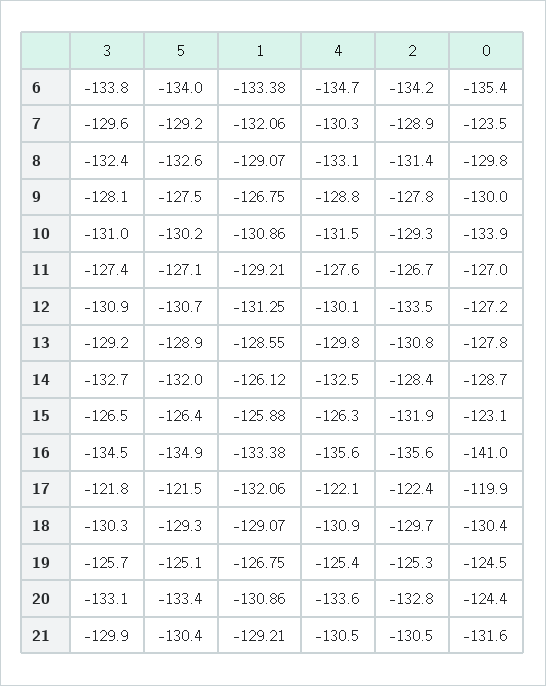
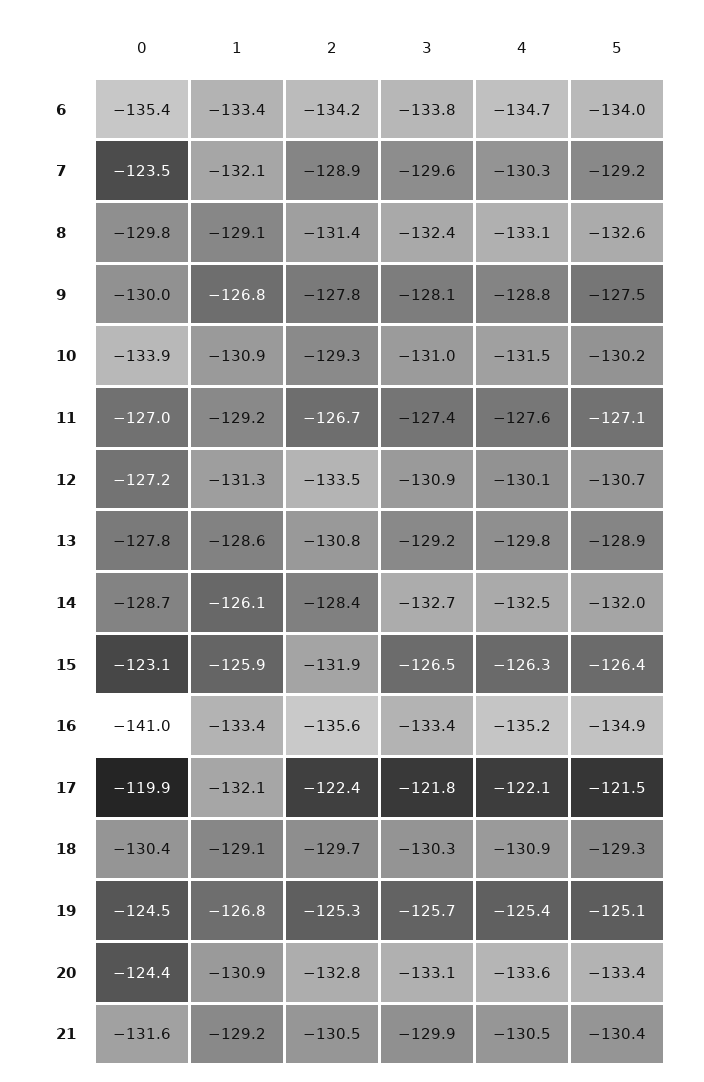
  {
    "3": {
      "6": -133.8,
      "7": -129.6,
      "8": -132.4,
      "9": -128.1,
      "10": -131,
      "11": -127.4,
      "12": -130.9,
      "13": -129.2,
      "14": -132.7,
      "15": -126.5,
-     "16": -134.5,
+     "16": -133.4,
      "17": -121.8,
      "18": -130.3,
      "19": -125.7,
      "20": -133.1,
      "21": -129.9
    },
    "5": {
      "6": -134,
      "7": -129.2,
      "8": -132.6,
      "9": -127.5,
      "10": -130.2,
      "11": -127.1,
      "12": -130.7,
      "13": -128.9,
      "14": -132,
      "15": -126.4,
      "16": -134.9,
      "17": -121.5,
      "18": -129.3,
      "19": -125.1,
      "20": -133.4,
      "21": -130.4
    },
    "1": {
      "6": -133.38,
      "7": -132.06,
      "8": -129.07,
      "9": -126.75,
      "10": -130.86,
      "11": -129.21,
      "12": -131.25,
      "13": -128.55,
      "14": -126.12,
      "15": -125.88,
      "16": -133.38,
      "17": -132.06,
      "18": -129.07,
      "19": -126.75,
      "20": -130.86,
      "21": -129.21
    },
    "4": {
      "6": -134.7,
      "7": -130.3,
      "8": -133.1,
      "9": -128.8,
      "10": -131.5,
      "11": -127.6,
      "12": -130.1,
      "13": -129.8,
      "14": -132.5,
      "15": -126.3,
-     "16": -135.6,
+     "16": -135.2,
      "17": -122.1,
      "18": -130.9,
      "19": -125.4,
      "20": -133.6,
      "21": -130.5
    },
    "2": {
      "6": -134.2,
      "7": -128.9,
      "8": -131.4,
      "9": -127.8,
      "10": -129.3,
      "11": -126.7,
      "12": -133.5,
      "13": -130.8,
      "14": -128.4,
      "15": -131.9,
      "16": -135.6,
      "17": -122.4,
      "18": -129.7,
      "19": -125.3,
      "20": -132.8,
      "21": -130.5
    },
    "0": {
      "6": -135.4,
      "7": -123.5,
      "8": -129.8,
      "9": -130,
      "10": -133.9,
      "11": -127,
      "12": -127.2,
      "13": -127.8,
      "14": -128.7,
      "15": -123.1,
      "16": -141,
      "17": -119.9,
      "18": -130.4,
      "19": -124.5,
      "20": -124.4,
      "21": -131.6
    }
  }

